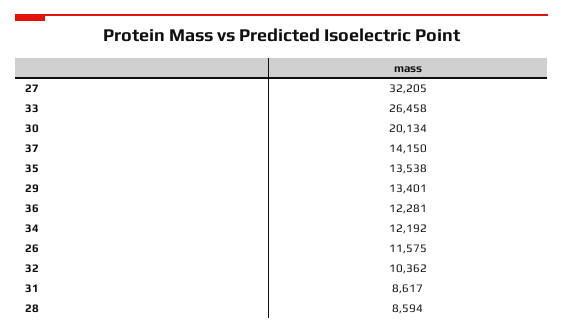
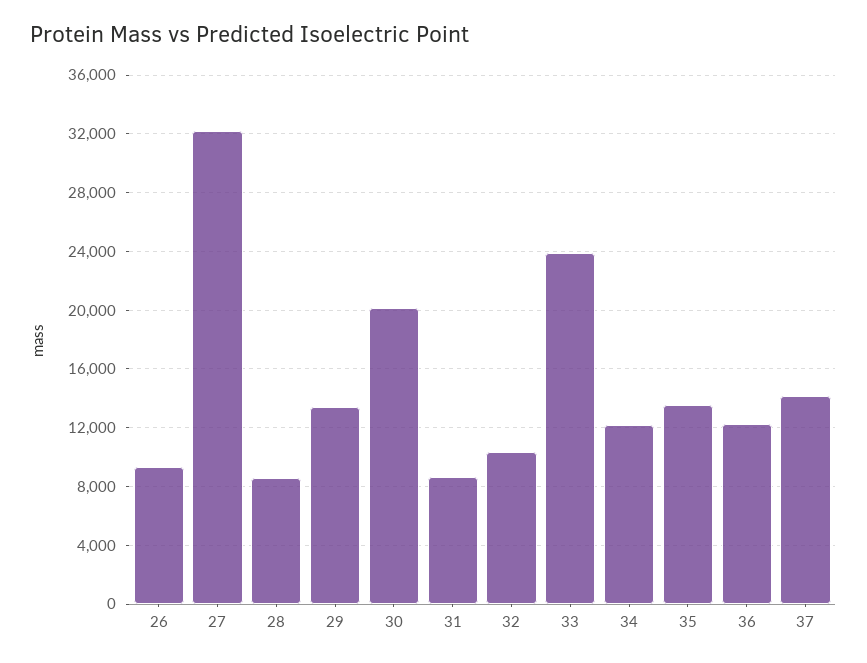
  {
    "27": 32205,
-   "33": 26458,
+   "33": 24000,
    "30": 20134,
    "37": 14150,
    "35": 13538,
    "29": 13401,
    "36": 12281,
    "34": 12192,
-   "26": 11575,
+   "26": 9500,
    "32": 10362,
    "31": 8617,
    "28": 8594
  }

